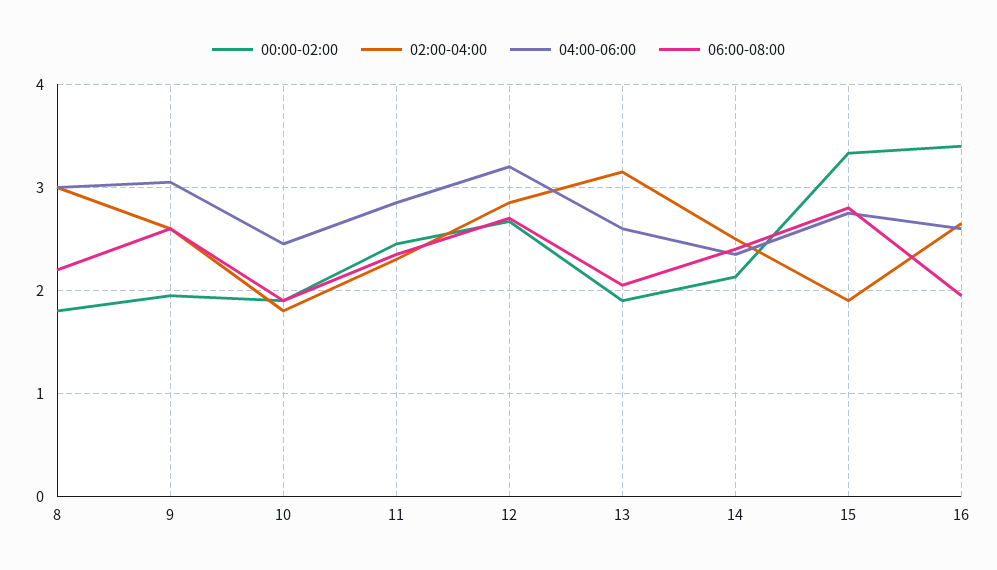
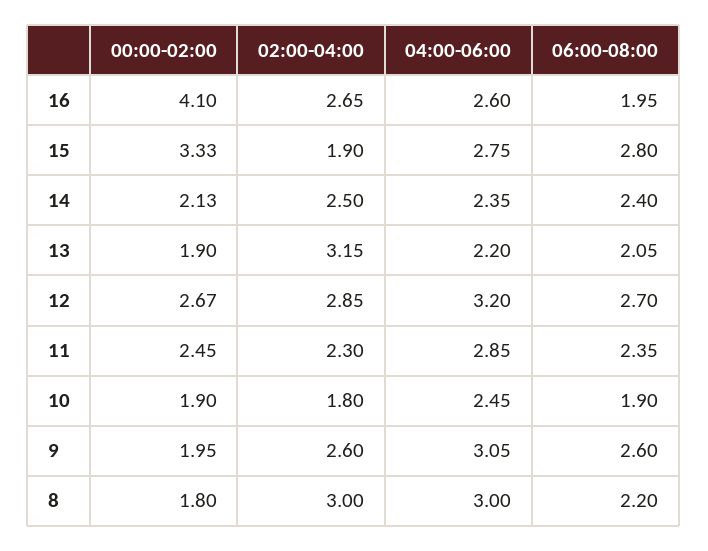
  {
    "00:00-02:00": {
      "8": 1.8,
      "9": 1.95,
      "10": 1.9,
      "11": 2.45,
      "12": 2.67,
      "13": 1.9,
      "14": 2.13,
      "15": 3.33,
-     "16": 3.4
+     "16": 4.1
    },
    "02:00-04:00": {
      "8": 3,
      "9": 2.6,
      "10": 1.8,
      "11": 2.3,
      "12": 2.85,
      "13": 3.15,
      "14": 2.5,
      "15": 1.9,
      "16": 2.65
    },
    "04:00-06:00": {
      "8": 3,
      "9": 3.05,
      "10": 2.45,
      "11": 2.85,
      "12": 3.2,
-     "13": 2.6,
+     "13": 2.2,
      "14": 2.35,
      "15": 2.75,
      "16": 2.6
    },
    "06:00-08:00": {
      "8": 2.2,
      "9": 2.6,
      "10": 1.9,
      "11": 2.35,
      "12": 2.7,
      "13": 2.05,
      "14": 2.4,
      "15": 2.8,
      "16": 1.95
    }
  }

